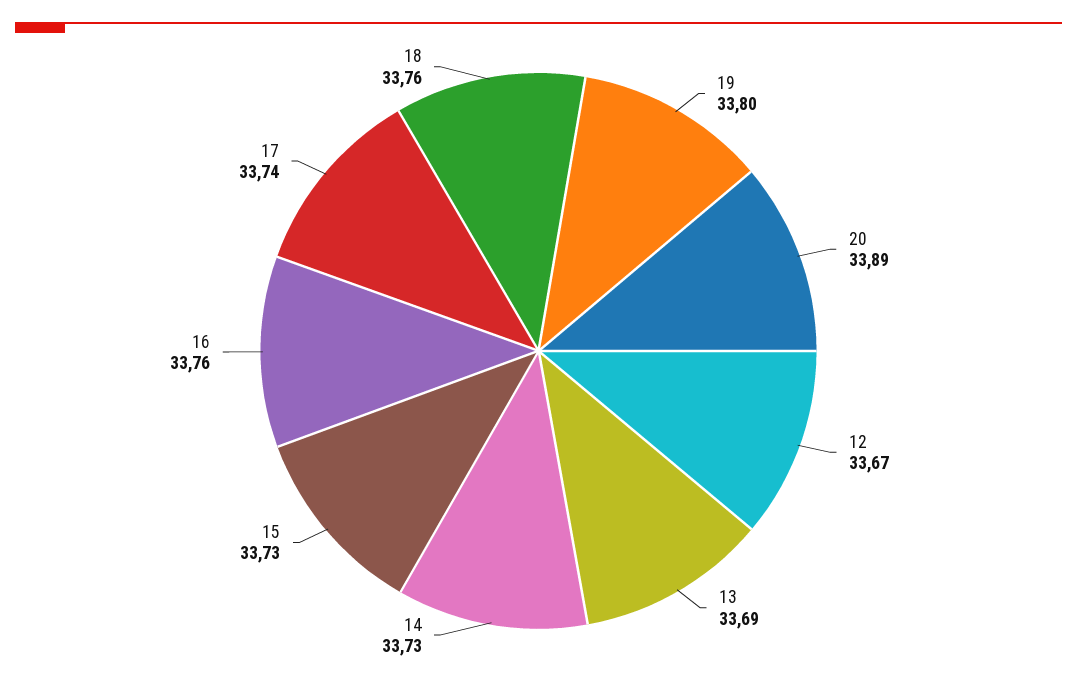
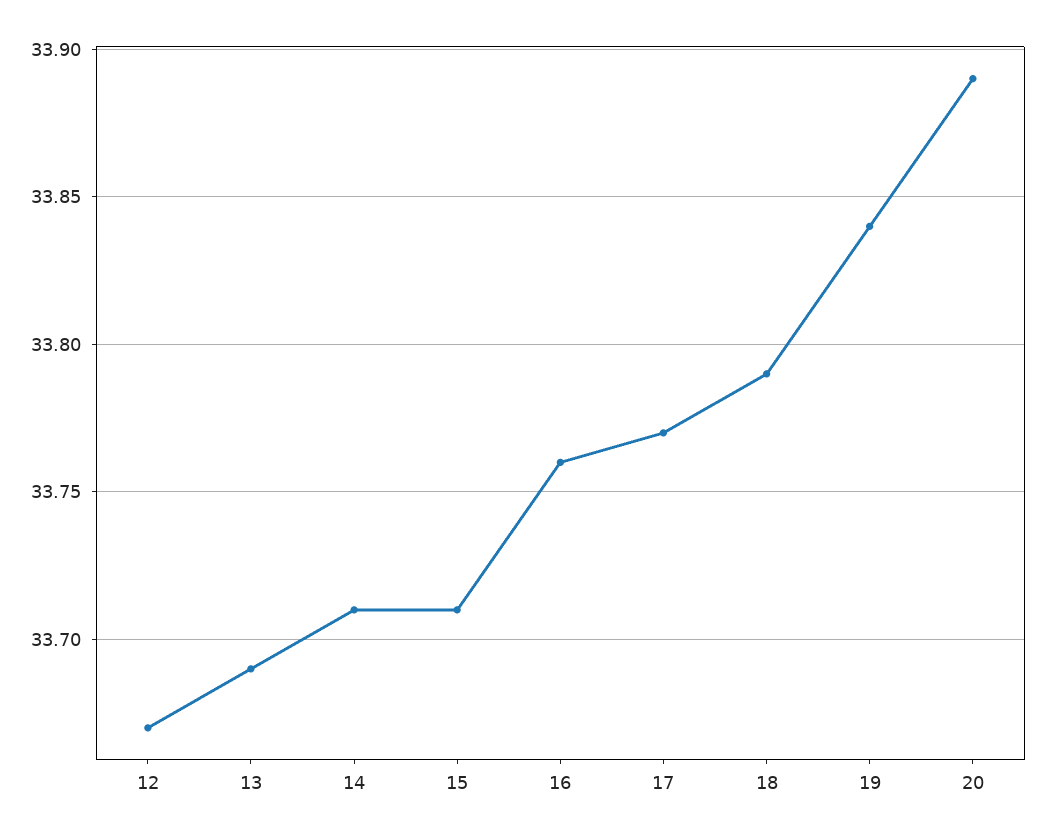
  {
-   "19": 33.8,
+   "19": 33.84,
    "20": 33.89,
    "12": 33.67,
    "13": 33.69,
-   "14": 33.73,
+   "14": 33.71,
-   "15": 33.73,
+   "15": 33.71,
    "16": 33.76,
-   "17": 33.74,
+   "17": 33.77,
-   "18": 33.76
+   "18": 33.79
  }

